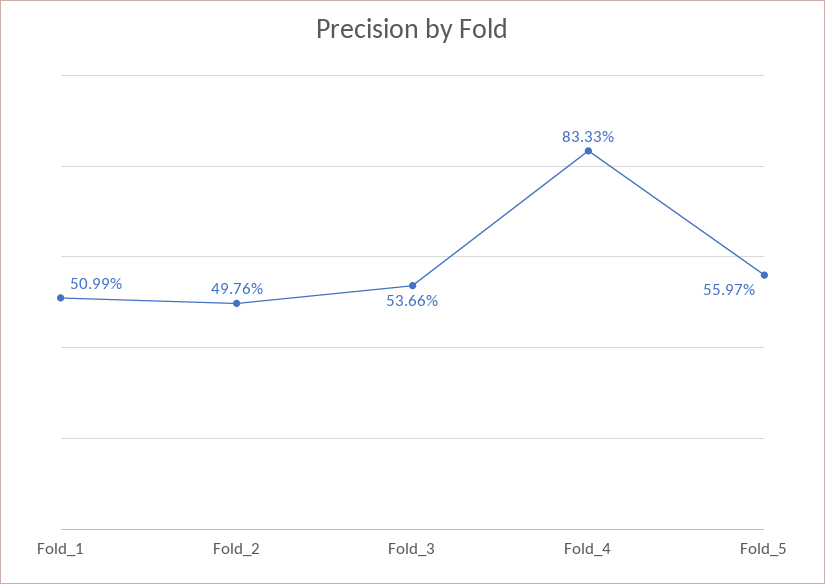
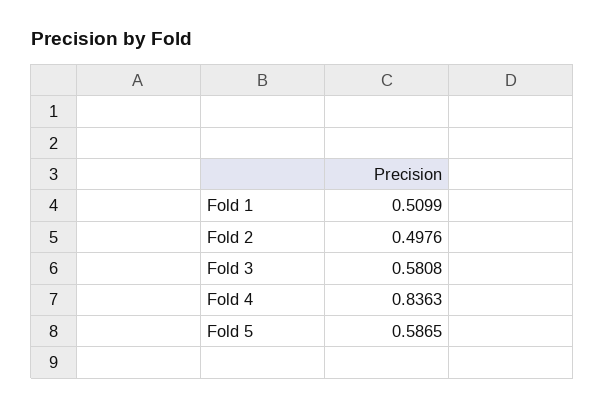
  {
    "Fold_1": 0.5099,
    "Fold_2": 0.4976,
-   "Fold_3": 0.5366,
+   "Fold_3": 0.5808,
-   "Fold_4": 0.8333,
+   "Fold_4": 0.8363,
-   "Fold_5": 0.5597
+   "Fold_5": 0.5865
  }

